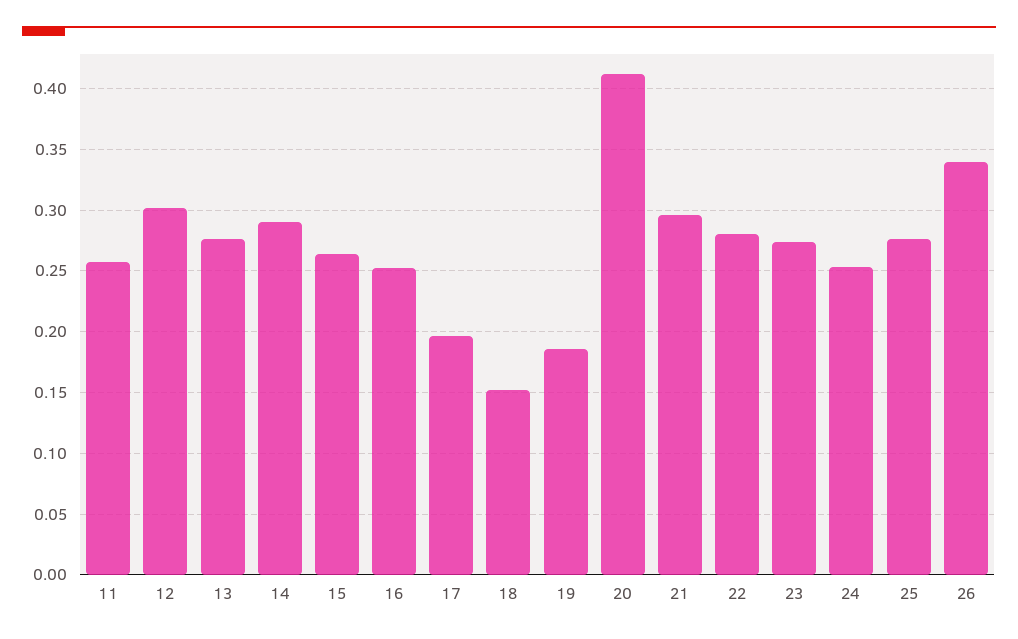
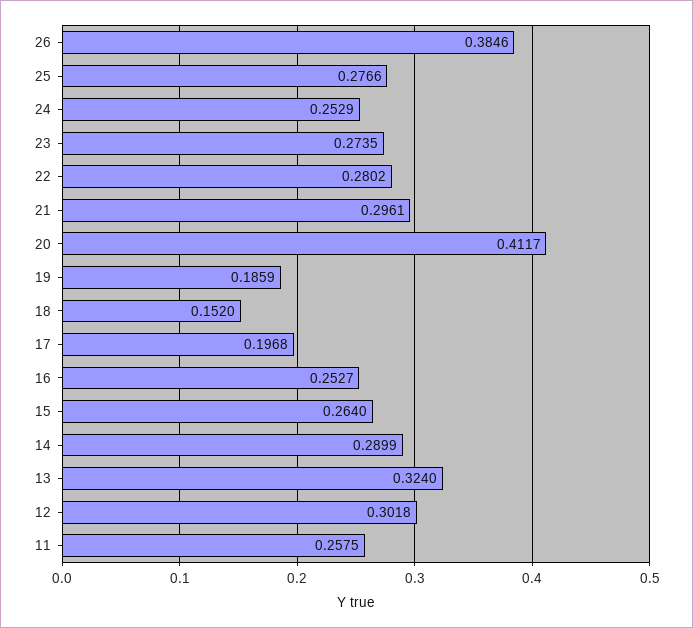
  {
    "11": 0.2575,
    "12": 0.3018,
-   "13": 0.275,
+   "13": 0.324,
    "14": 0.2899,
    "15": 0.264,
    "16": 0.2527,
    "17": 0.1968,
    "18": 0.152,
    "19": 0.1859,
    "20": 0.4117,
    "21": 0.2961,
    "22": 0.2802,
    "23": 0.2735,
    "24": 0.2529,
    "25": 0.2766,
-   "26": 0.34
+   "26": 0.3846
  }

